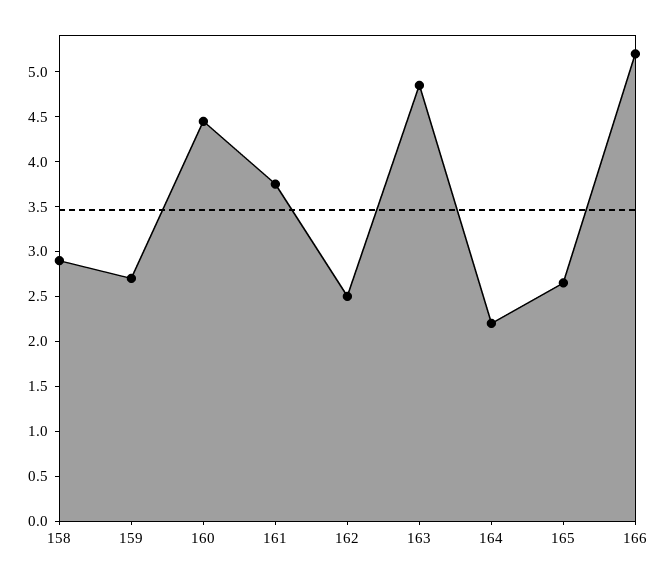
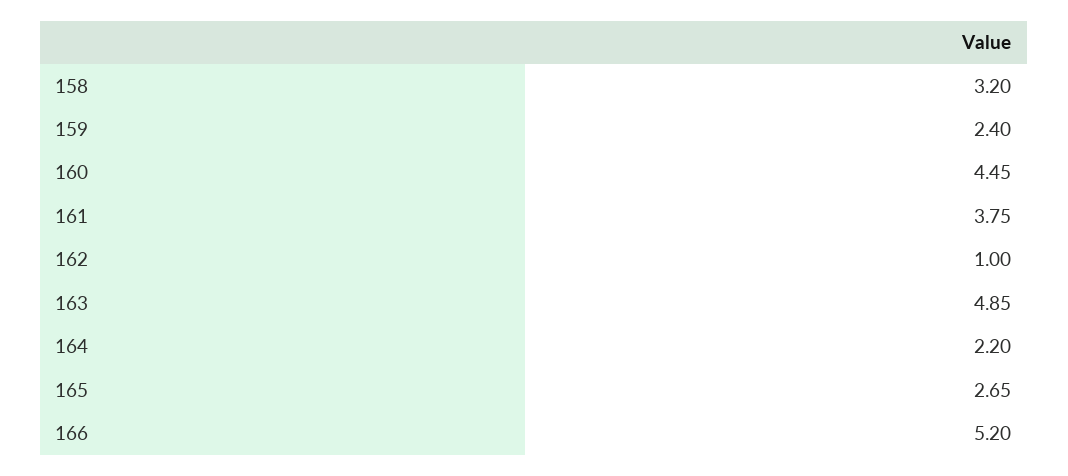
  {
-   "158": 2.9,
+   "158": 3.2,
-   "159": 2.7,
+   "159": 2.4,
    "160": 4.45,
    "161": 3.75,
-   "162": 2.5,
+   "162": 1,
    "163": 4.85,
    "164": 2.2,
    "165": 2.65,
    "166": 5.2
  }

